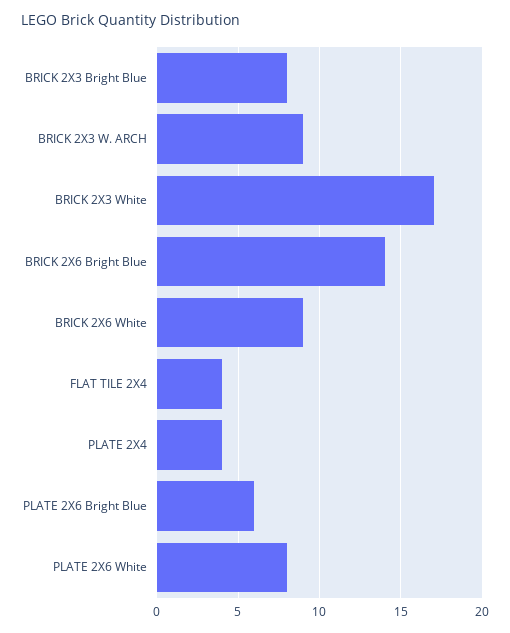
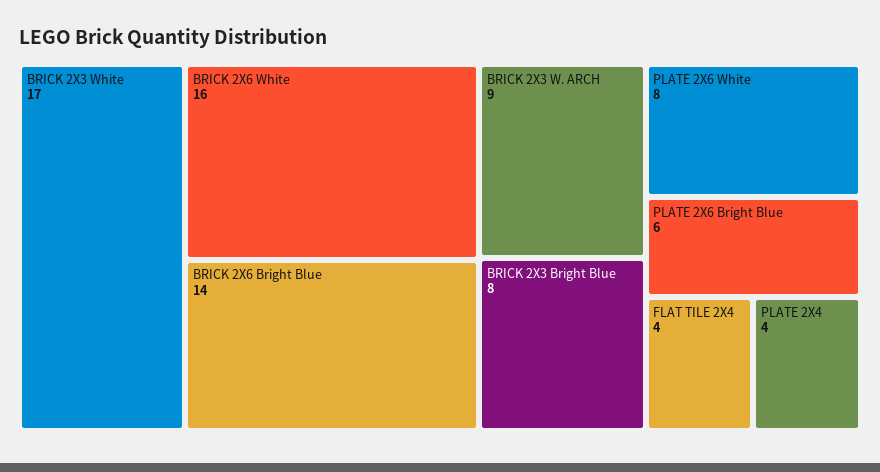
  {
    "BRICK 2X3 Bright Blue": 8,
    "BRICK 2X3 W. ARCH": 9,
    "BRICK 2X3 White": 17,
    "BRICK 2X6 Bright Blue": 14,
-   "BRICK 2X6 White": 9,
+   "BRICK 2X6 White": 16,
    "FLAT TILE 2X4": 4,
    "PLATE 2X4": 4,
    "PLATE 2X6 Bright Blue": 6,
    "PLATE 2X6 White": 8
  }

